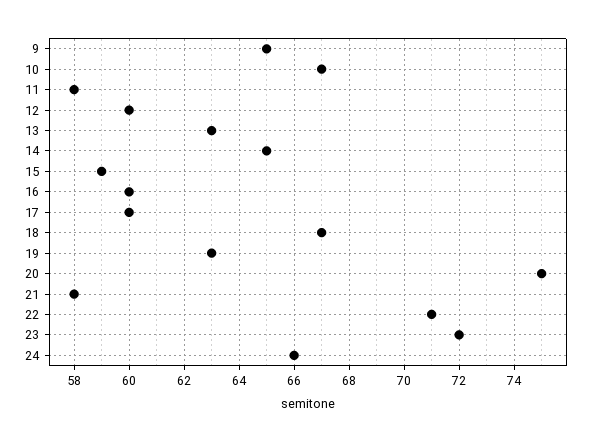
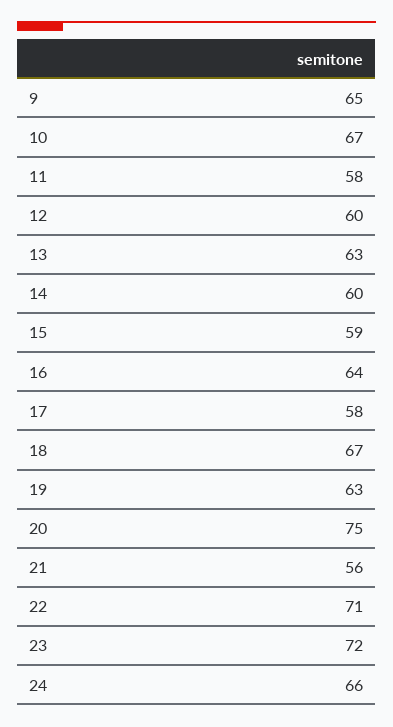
  {
    "9": 65,
    "10": 67,
    "11": 58,
    "12": 60,
    "13": 63,
-   "14": 65,
+   "14": 60,
    "15": 59,
-   "16": 60,
+   "16": 64,
-   "17": 60,
+   "17": 58,
    "18": 67,
    "19": 63,
    "20": 75,
-   "21": 58,
+   "21": 56,
    "22": 71,
    "23": 72,
    "24": 66
  }

